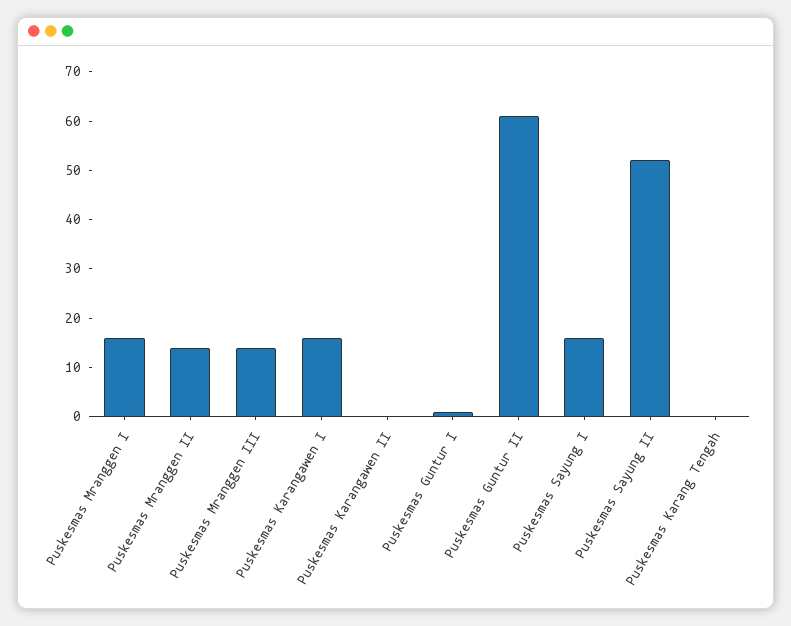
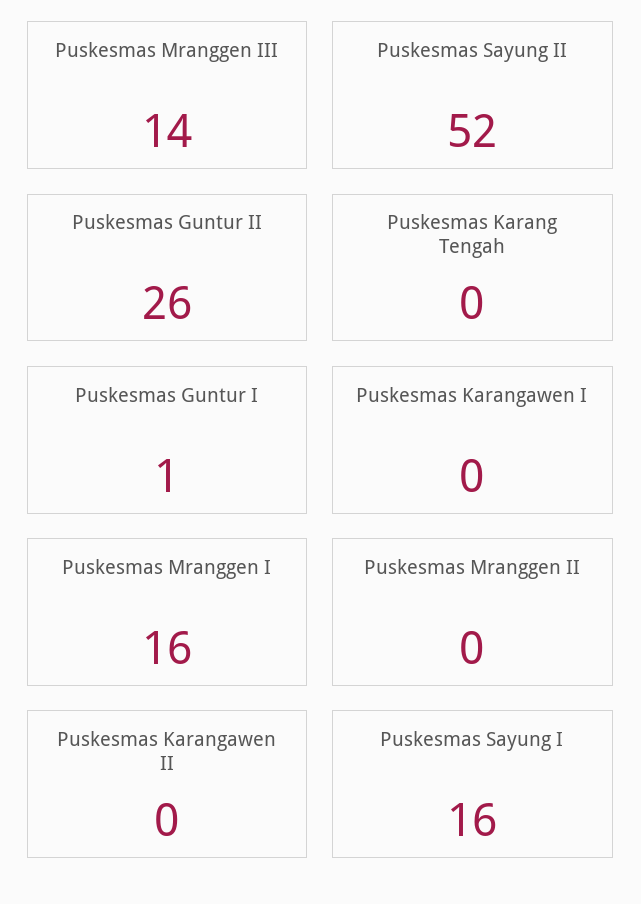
  {
    "Puskesmas Mranggen I": 16,
-   "Puskesmas Mranggen II": 15,
+   "Puskesmas Mranggen II": 0,
    "Puskesmas Mranggen III": 14,
-   "Puskesmas Karangawen I": 15,
+   "Puskesmas Karangawen I": 0,
    "Puskesmas Karangawen II": 0,
    "Puskesmas Guntur I": 1,
-   "Puskesmas Guntur II": 60,
+   "Puskesmas Guntur II": 26,
    "Puskesmas Sayung I": 16,
    "Puskesmas Sayung II": 52,
    "Puskesmas Karang Tengah": 0
  }

